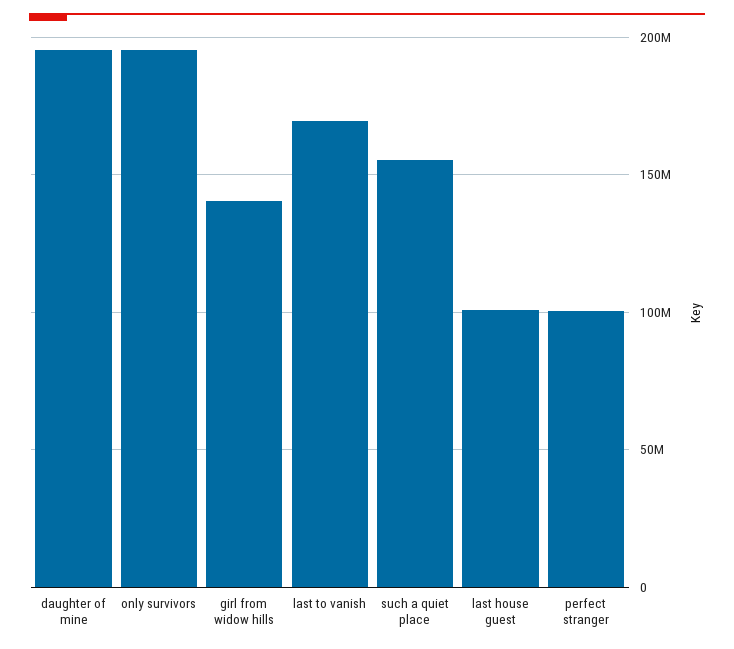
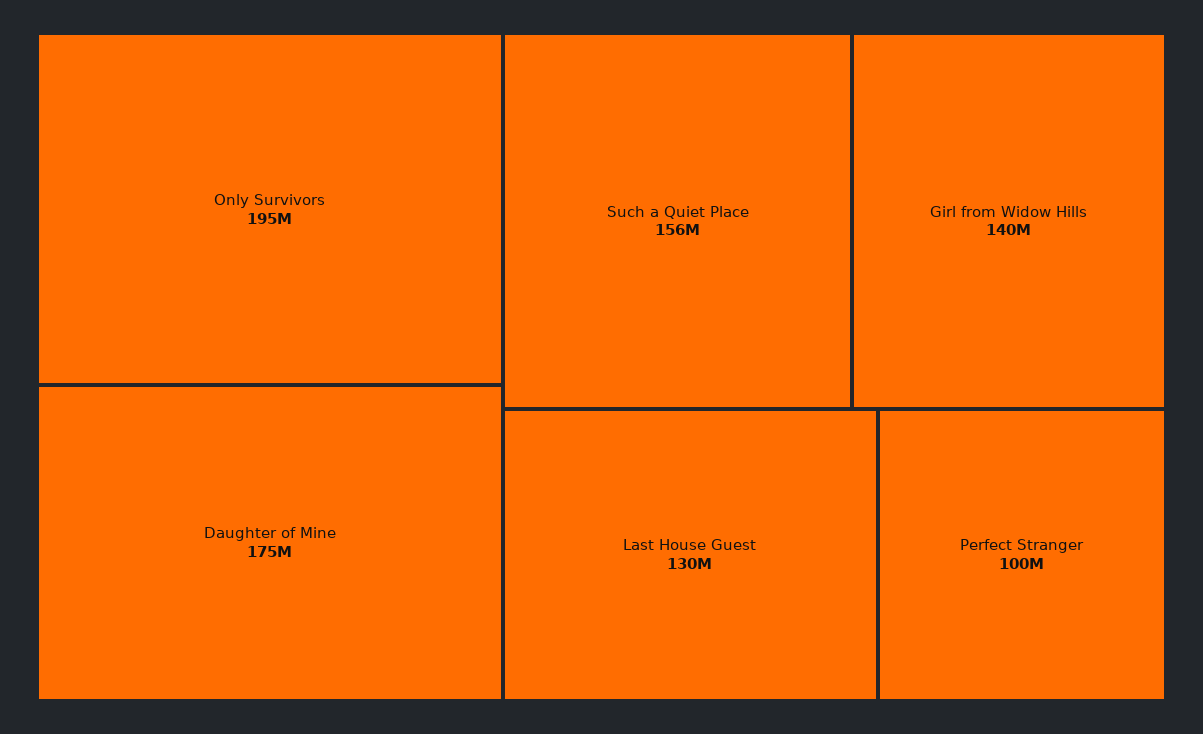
  {
-   "daughter of mine": 195000000,
+   "daughter of mine": 175000000,
    "only survivors": 195000000,
    "girl from widow hills": 140000000,
-   "last to vanish": 170000000,
    "such a quiet place": 156000000,
-   "last house guest": 100000000,
+   "last house guest": 130000000,
    "perfect stranger": 100000000
  }

